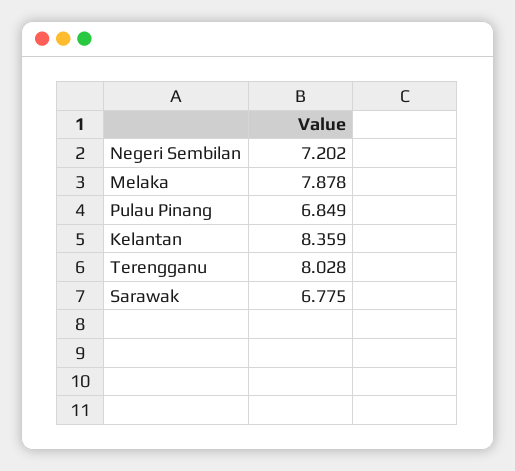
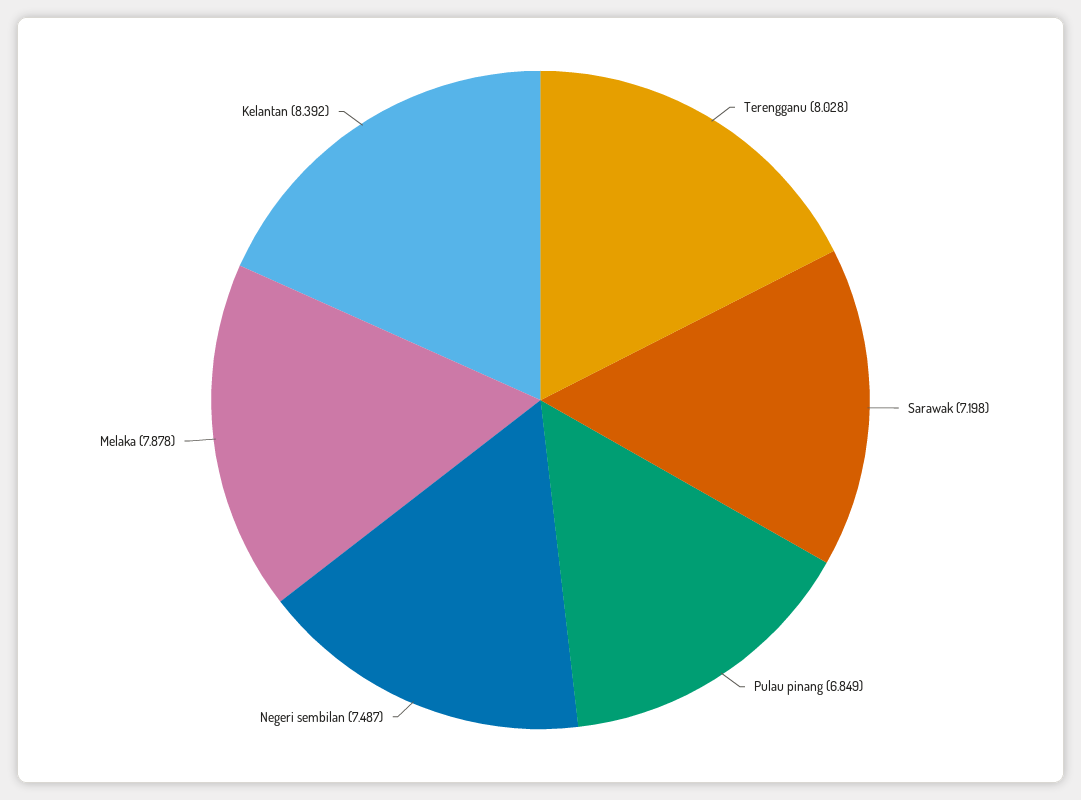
  {
-   "Negeri Sembilan": 7.202,
+   "Negeri Sembilan": 7.487,
    "Melaka": 7.878,
    "Pulau Pinang": 6.849,
-   "Kelantan": 8.359,
+   "Kelantan": 8.392,
    "Terengganu": 8.028,
-   "Sarawak": 6.775
+   "Sarawak": 7.198
  }

